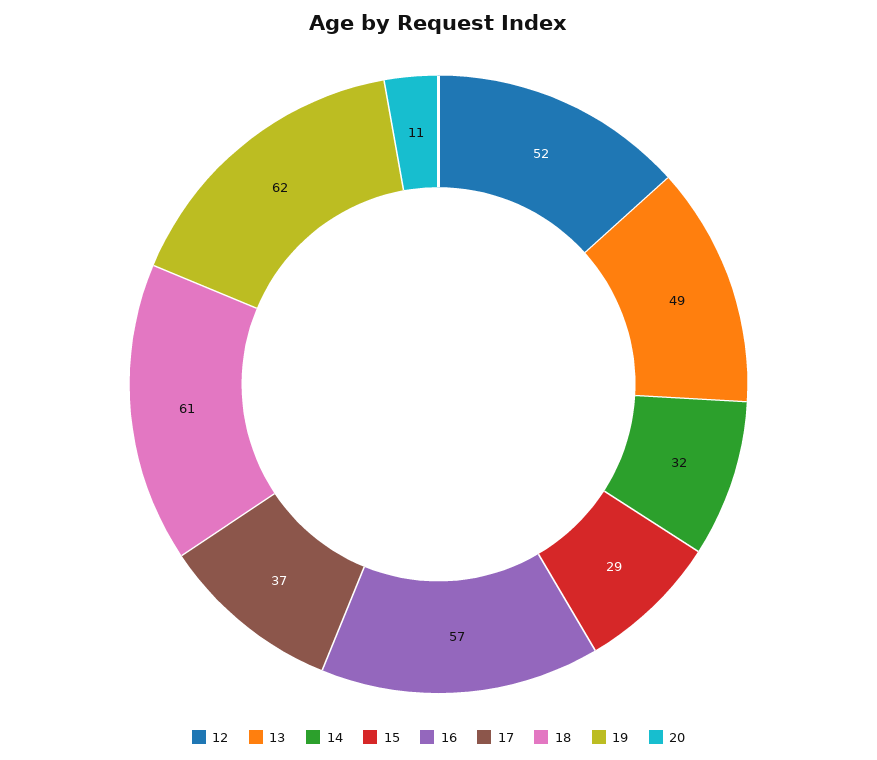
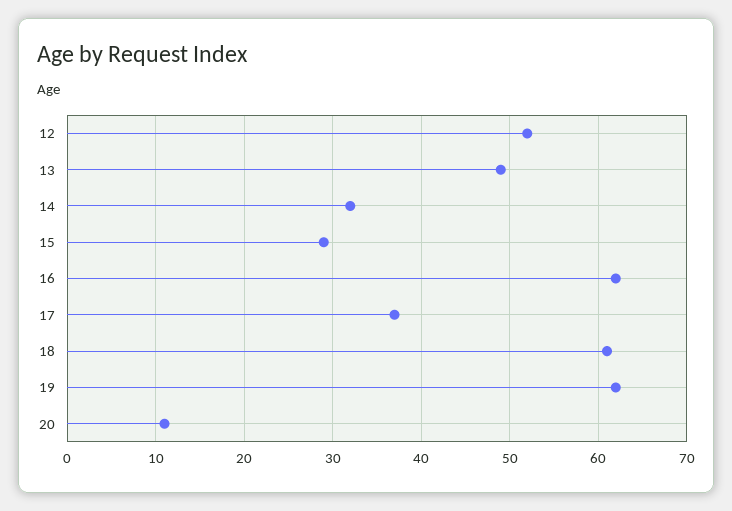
  {
    "12": 52,
    "13": 49,
    "14": 32,
    "15": 29,
-   "16": 57,
+   "16": 62,
    "17": 37,
    "18": 61,
    "19": 62,
    "20": 11
  }

